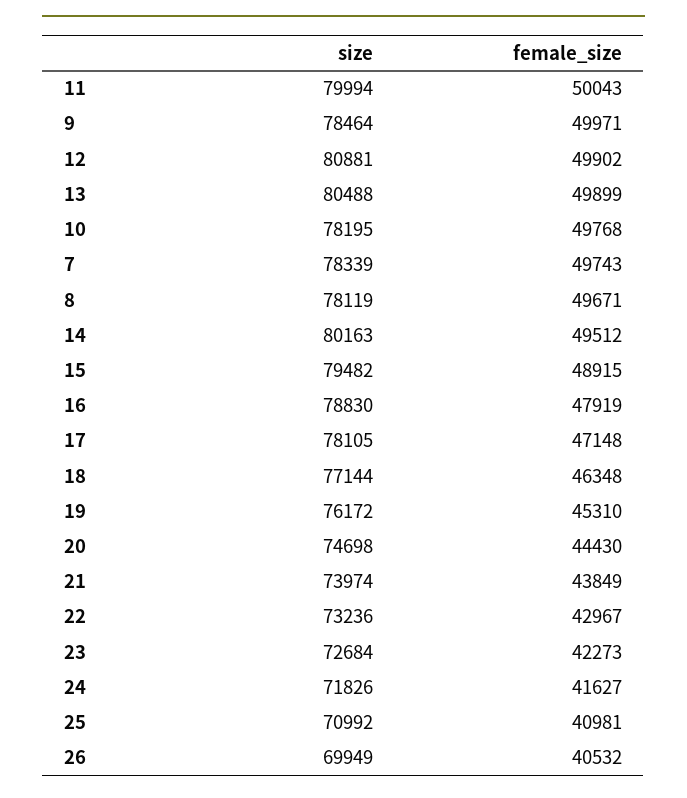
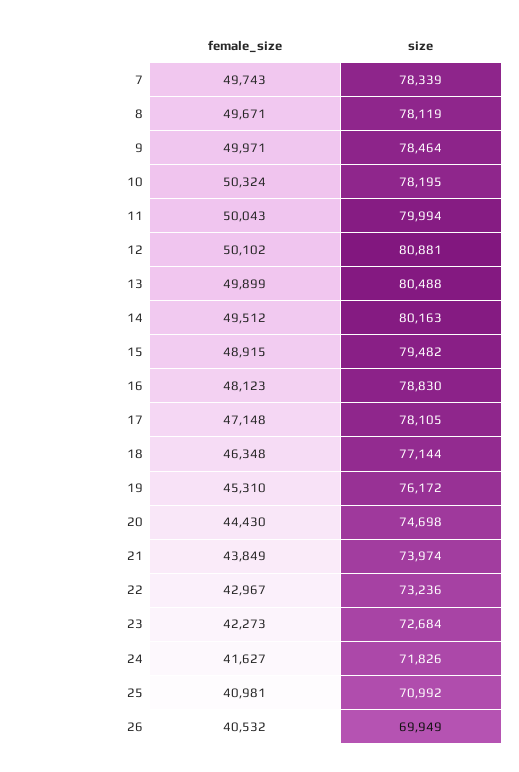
  {
    "size": {
      "11": 79994,
      "9": 78464,
      "12": 80881,
      "13": 80488,
      "10": 78195,
      "7": 78339,
      "8": 78119,
      "14": 80163,
      "15": 79482,
      "16": 78830,
      "17": 78105,
      "18": 77144,
      "19": 76172,
      "20": 74698,
      "21": 73974,
      "22": 73236,
      "23": 72684,
      "24": 71826,
      "25": 70992,
      "26": 69949
    },
    "female_size": {
      "11": 50043,
      "9": 49971,
-     "12": 49902,
+     "12": 50102,
      "13": 49899,
-     "10": 49768,
+     "10": 50324,
      "7": 49743,
      "8": 49671,
      "14": 49512,
      "15": 48915,
-     "16": 47919,
+     "16": 48123,
      "17": 47148,
      "18": 46348,
      "19": 45310,
      "20": 44430,
      "21": 43849,
      "22": 42967,
      "23": 42273,
      "24": 41627,
      "25": 40981,
      "26": 40532
    }
  }

